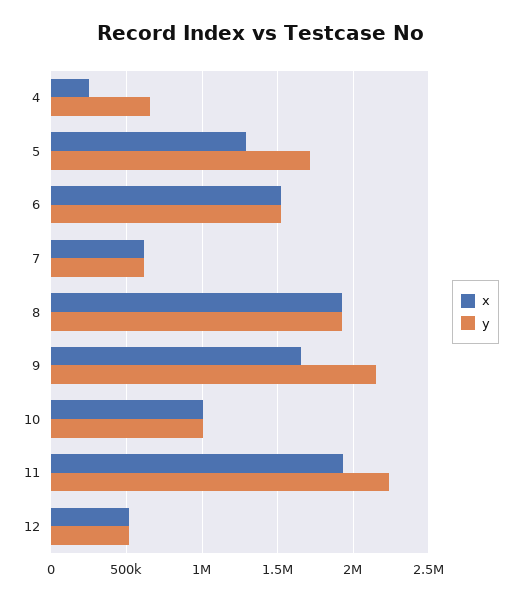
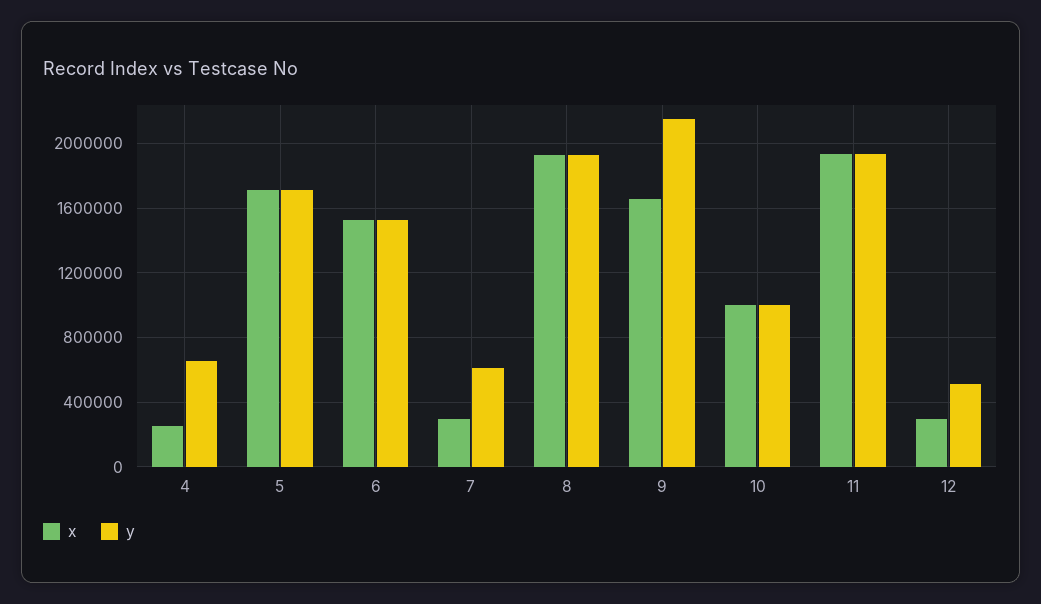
  {
    "x": {
      "4": 250000,
-     "5": 1300000,
+     "5": 1700000,
      "6": 1550000,
-     "7": 600000,
+     "7": 300000,
      "8": 1950000,
      "9": 1650000,
      "10": 1000000,
      "11": 1950000,
-     "12": 500000
+     "12": 300000
    },
    "y": {
      "4": 650000,
      "5": 1700000,
      "6": 1550000,
      "7": 600000,
      "8": 1950000,
      "9": 2150000,
      "10": 1000000,
-     "11": 2250000,
+     "11": 1950000,
      "12": 500000
    }
  }

